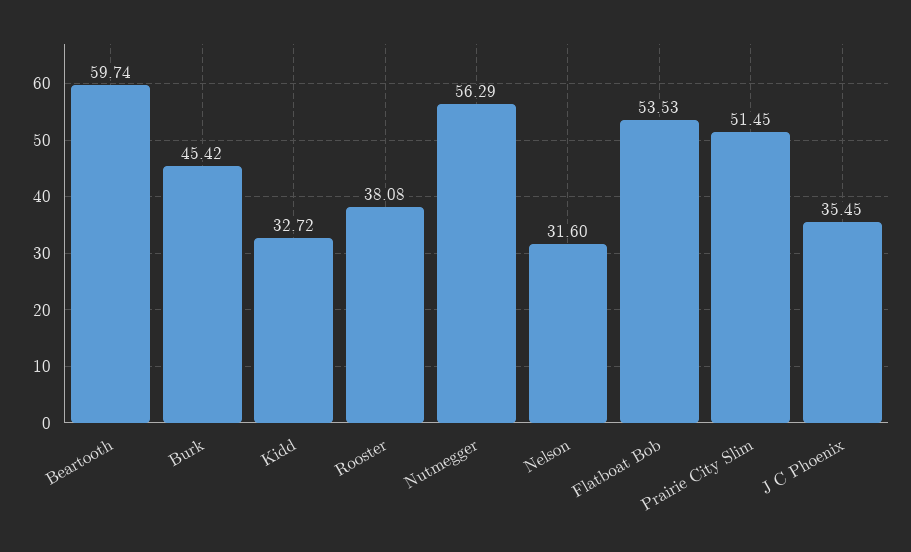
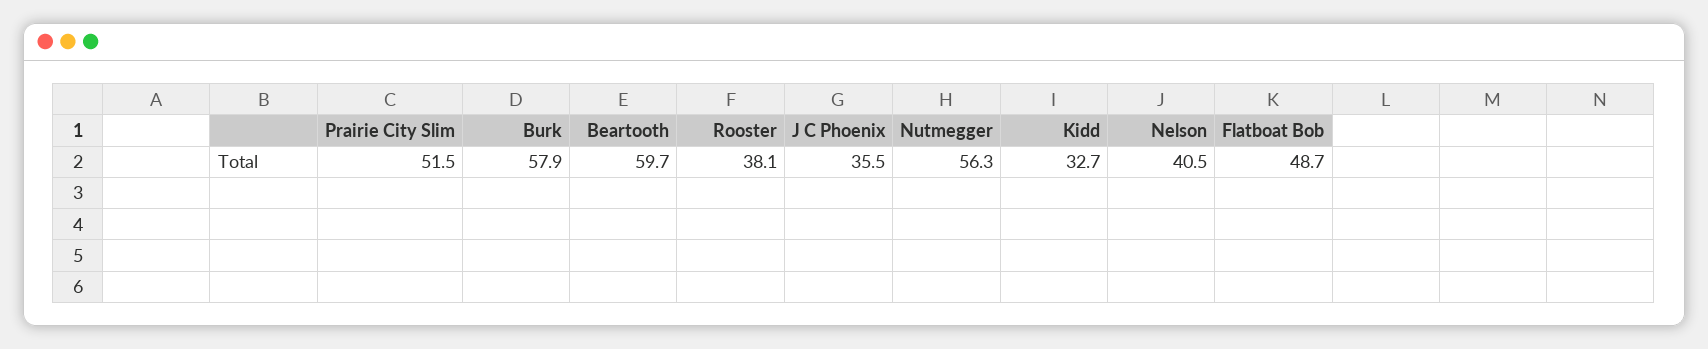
  {
    "Beartooth": 59.74,
-   "Burk": 45.42,
+   "Burk": 57.9,
    "Kidd": 32.72,
    "Rooster": 38.08,
    "Nutmegger": 56.29,
-   "Nelson": 31.6,
+   "Nelson": 40.5,
-   "Flatboat Bob": 53.53,
+   "Flatboat Bob": 48.7,
    "Prairie City Slim": 51.45,
    "J C Phoenix": 35.45
  }

